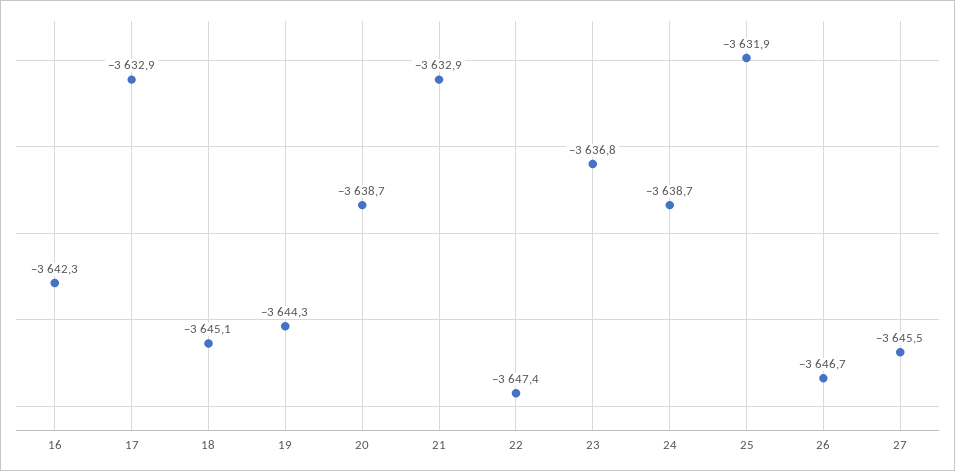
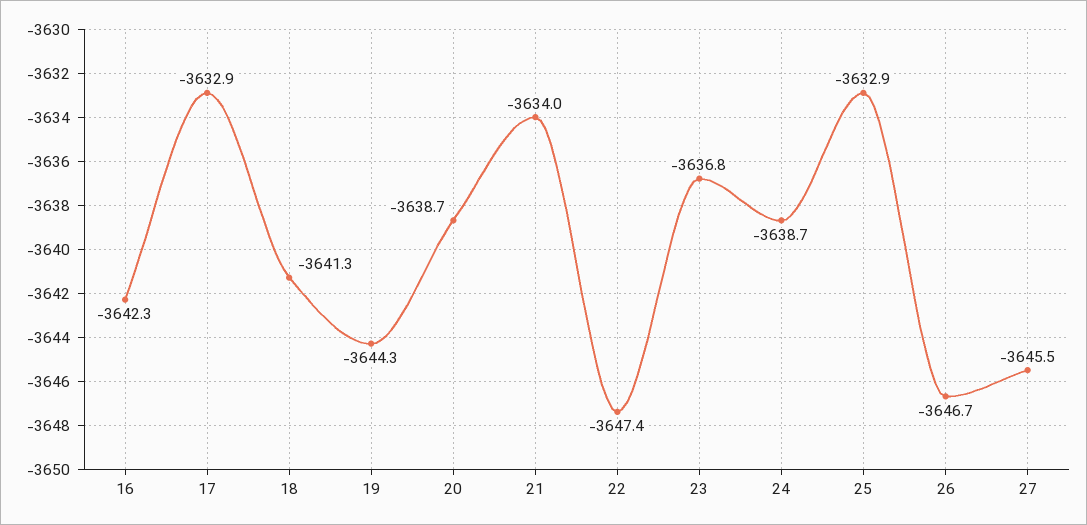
  {
    "16": -3642.3,
    "17": -3632.9,
-   "18": -3645.1,
+   "18": -3641.3,
    "19": -3644.3,
    "20": -3638.7,
-   "21": -3632.9,
+   "21": -3634,
    "22": -3647.4,
    "23": -3636.8,
    "24": -3638.7,
-   "25": -3631.9,
+   "25": -3632.9,
    "26": -3646.7,
    "27": -3645.5
  }

